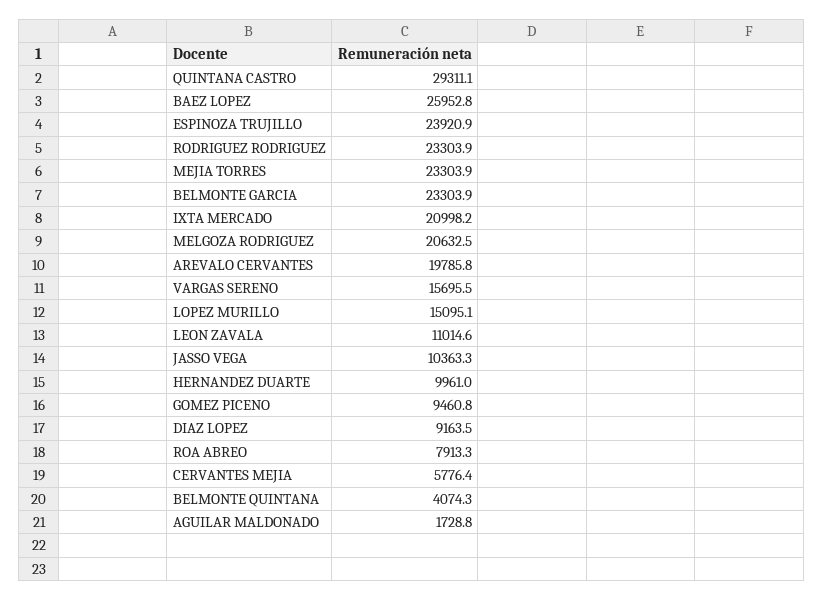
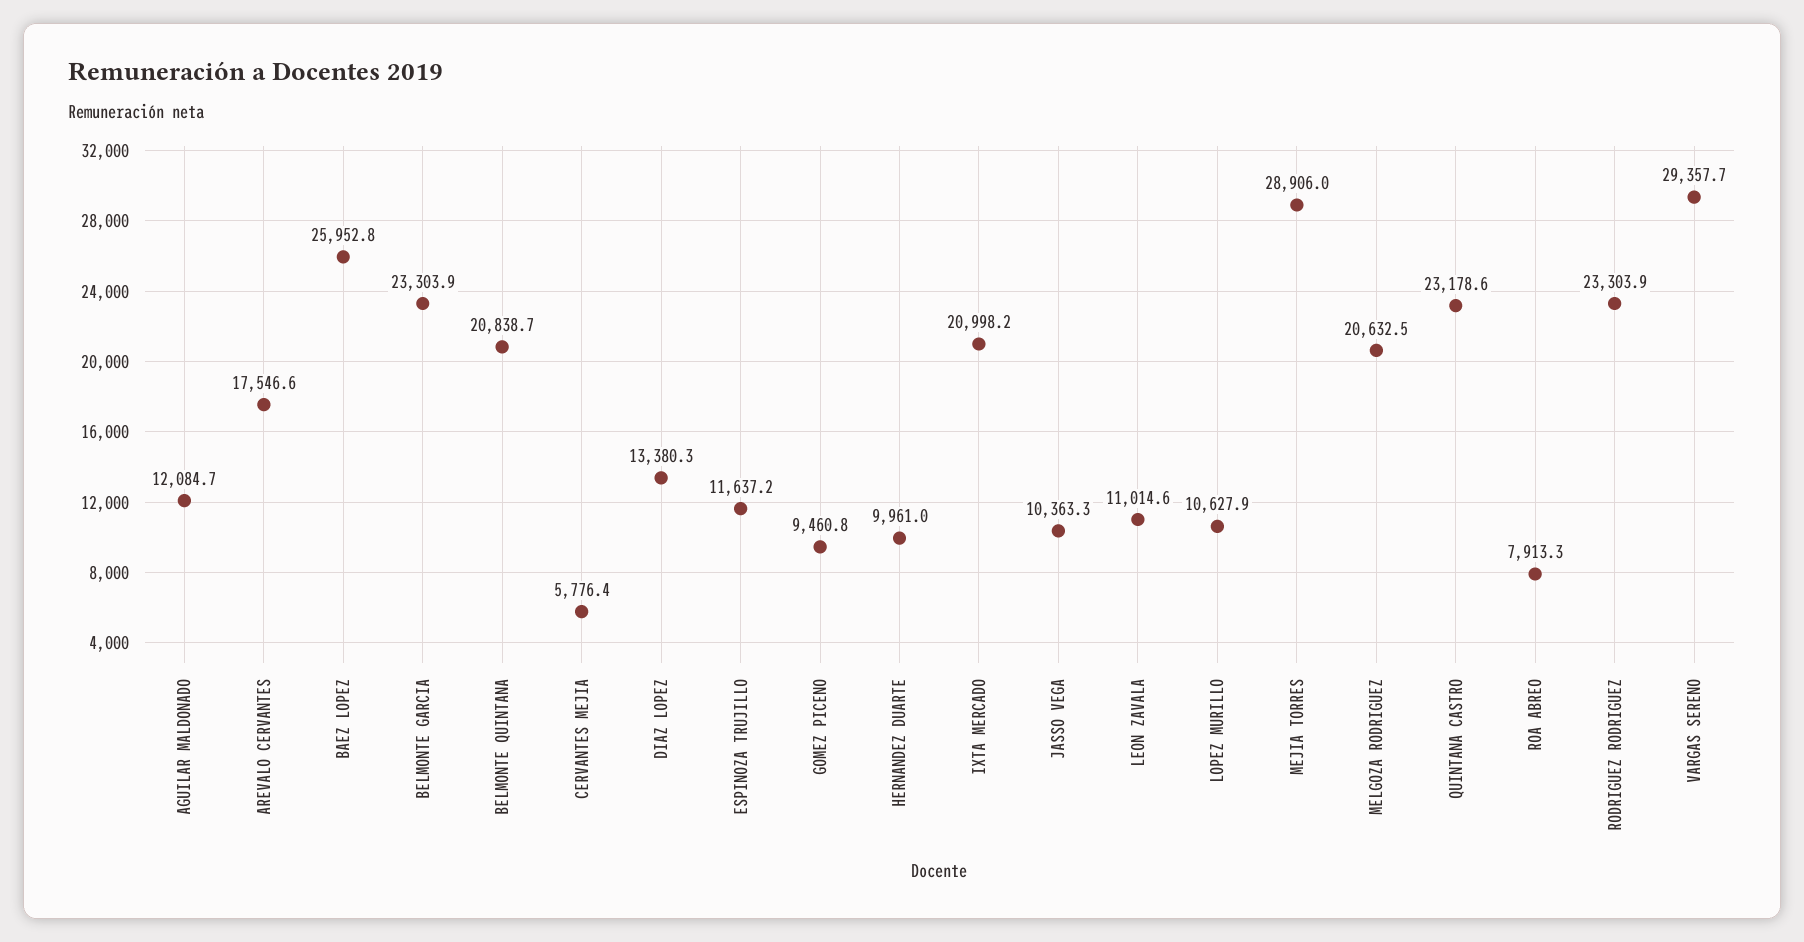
  {
-   "QUINTANA CASTRO": 29311.1,
+   "QUINTANA CASTRO": 23178.6,
    "BAEZ LOPEZ": 25952.8,
-   "ESPINOZA TRUJILLO": 23920.9,
+   "ESPINOZA TRUJILLO": 11637.2,
    "RODRIGUEZ RODRIGUEZ": 23303.9,
-   "MEJIA TORRES": 23303.9,
+   "MEJIA TORRES": 28906,
    "BELMONTE GARCIA": 23303.9,
    "IXTA MERCADO": 20998.2,
    "MELGOZA RODRIGUEZ": 20632.5,
-   "AREVALO CERVANTES": 19785.8,
+   "AREVALO CERVANTES": 17546.6,
-   "VARGAS SERENO": 15695.5,
+   "VARGAS SERENO": 29357.7,
-   "LOPEZ MURILLO": 15095.1,
+   "LOPEZ MURILLO": 10627.9,
    "LEON ZAVALA": 11014.6,
    "JASSO VEGA": 10363.3,
    "HERNANDEZ DUARTE": 9961,
    "GOMEZ PICENO": 9460.8,
-   "DIAZ LOPEZ": 9163.5,
+   "DIAZ LOPEZ": 13380.3,
    "ROA ABREO": 7913.3,
    "CERVANTES MEJIA": 5776.4,
-   "BELMONTE QUINTANA": 4074.3,
+   "BELMONTE QUINTANA": 20838.7,
-   "AGUILAR MALDONADO": 1728.8
+   "AGUILAR MALDONADO": 12084.7
  }

